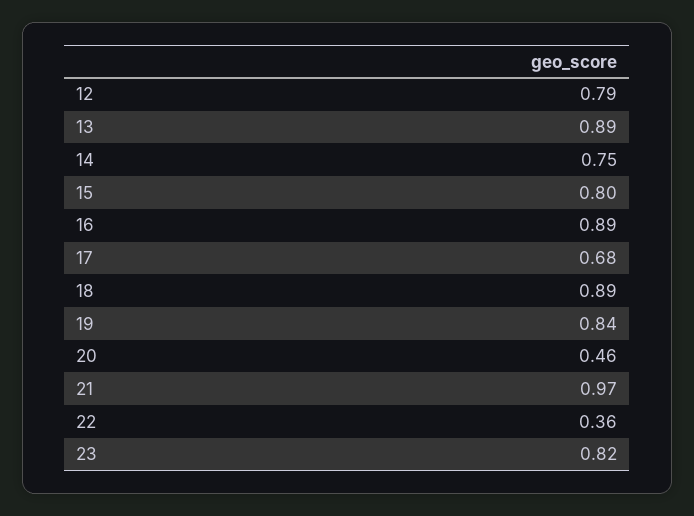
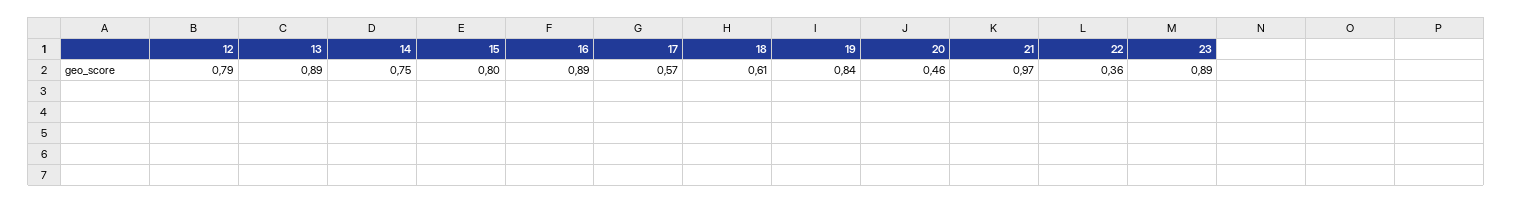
  {
    "12": 0.79,
    "13": 0.89,
    "14": 0.75,
    "15": 0.8,
    "16": 0.89,
-   "17": 0.68,
+   "17": 0.57,
-   "18": 0.89,
+   "18": 0.61,
    "19": 0.84,
    "20": 0.46,
    "21": 0.97,
    "22": 0.36,
-   "23": 0.82
+   "23": 0.89
  }

